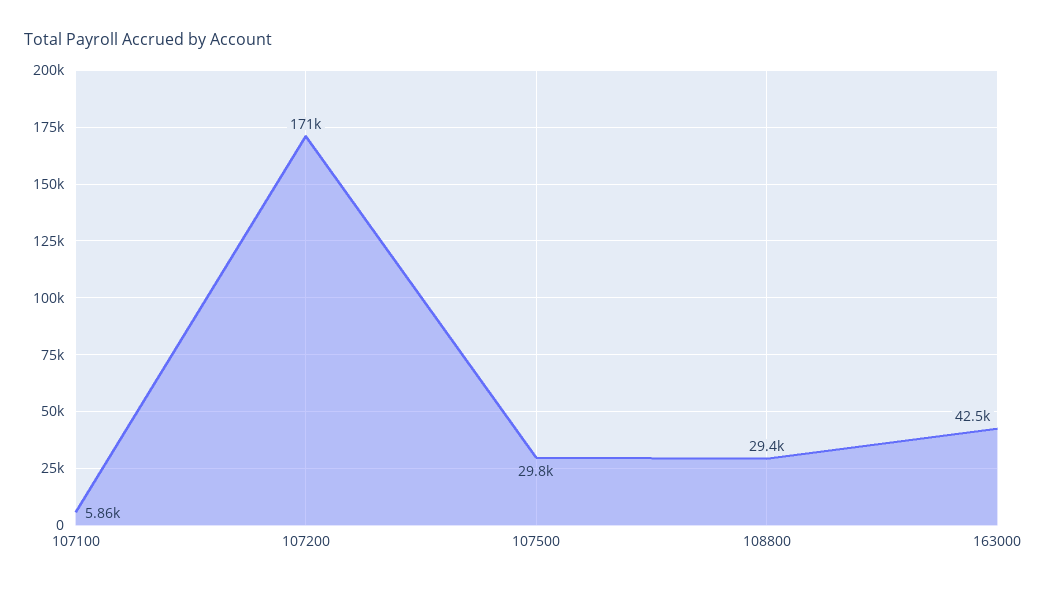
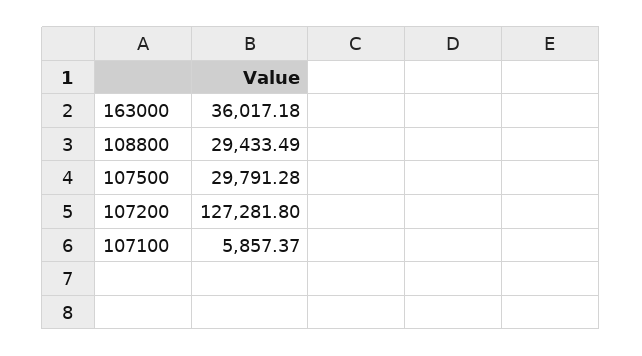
  {
    "107100": 5857.37,
-   "107200": 171000,
+   "107200": 127281.8,
    "107500": 29791.28,
    "108800": 29433.49,
-   "163000": 42500
+   "163000": 36017.18
  }

